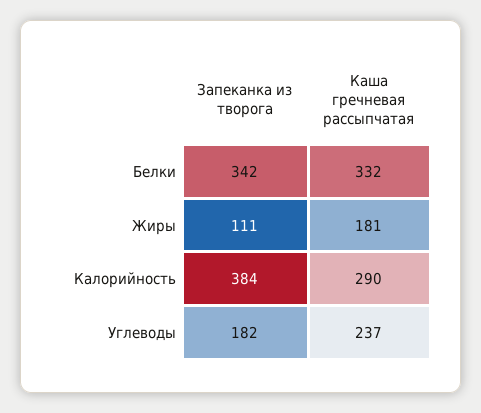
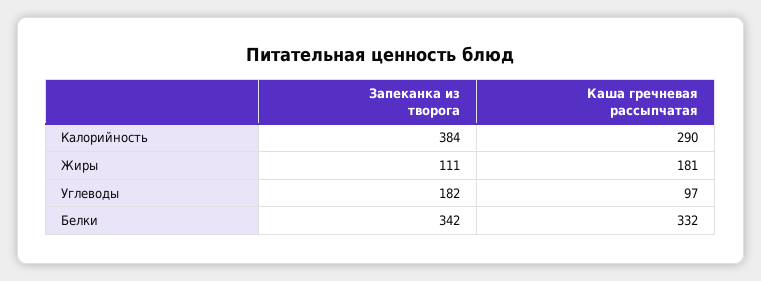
  {
    "Запеканка из творога": {
      "Белки": 342,
      "Жиры": 111,
      "Калорийность": 384,
      "Углеводы": 182
    },
    "Каша гречневая рассыпчатая": {
      "Белки": 332,
      "Жиры": 181,
      "Калорийность": 290,
-     "Углеводы": 237
+     "Углеводы": 97
    }
  }

